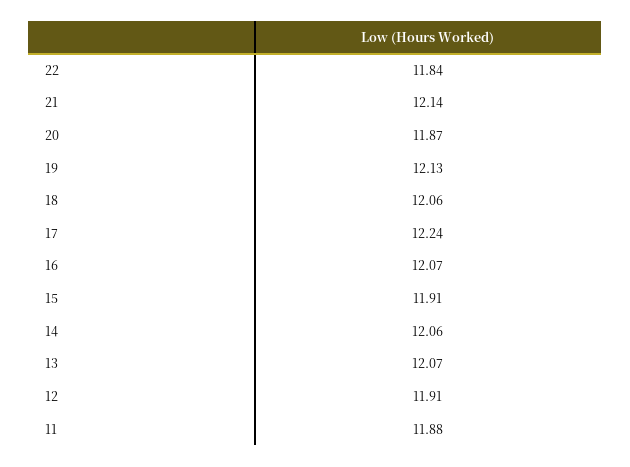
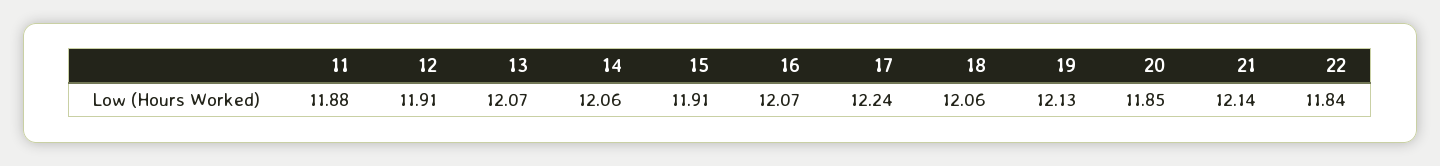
  {
    "22": 11.84,
    "21": 12.14,
-   "20": 11.87,
+   "20": 11.85,
    "19": 12.13,
    "18": 12.06,
    "17": 12.24,
    "16": 12.07,
    "15": 11.91,
    "14": 12.06,
    "13": 12.07,
    "12": 11.91,
    "11": 11.88
  }

